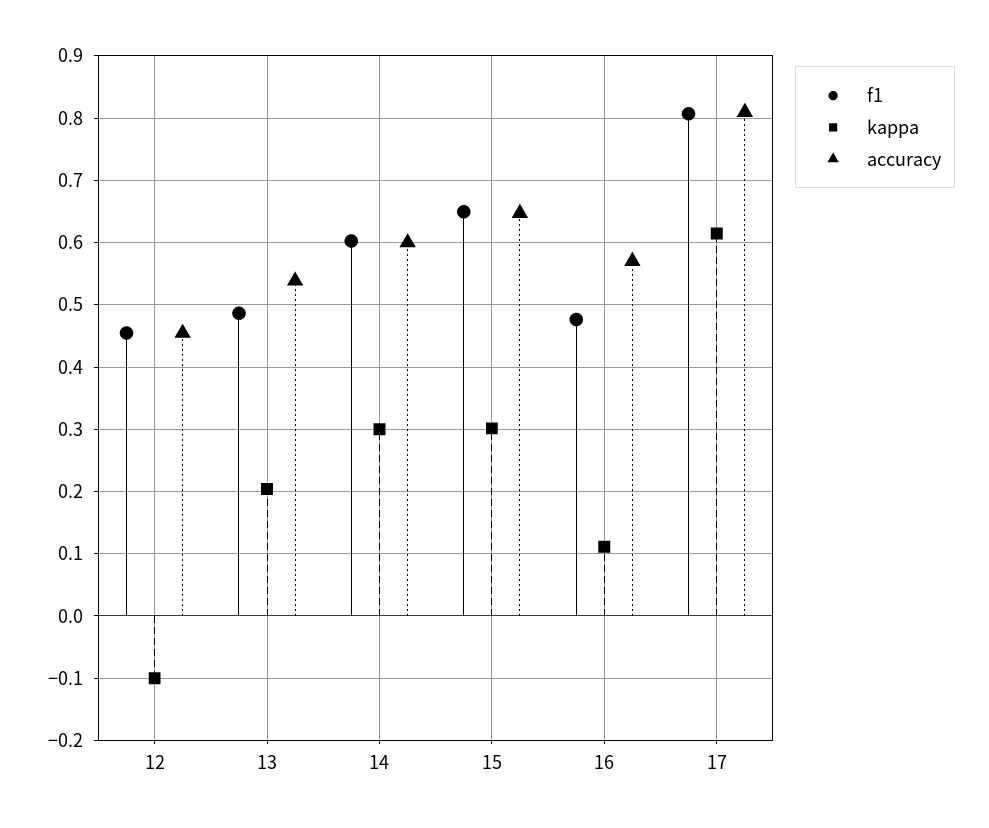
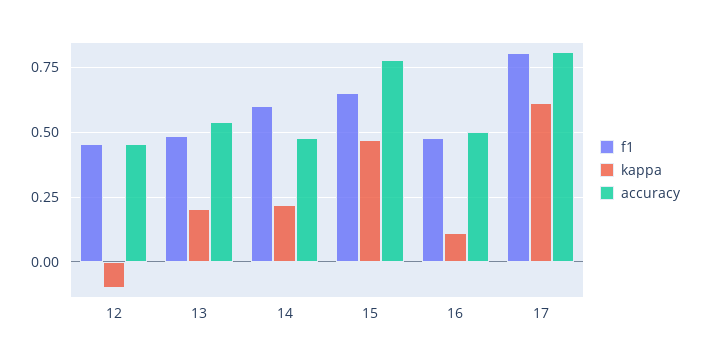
  {
    "f1": {
      "12": 0.45,
      "13": 0.49,
      "14": 0.6,
      "15": 0.65,
      "16": 0.48,
      "17": 0.81
    },
    "kappa": {
      "12": -0.1,
      "13": 0.2,
-     "14": 0.3,
+     "14": 0.225,
-     "15": 0.3,
+     "15": 0.475,
      "16": 0.11,
      "17": 0.61
    },
    "accuracy": {
      "12": 0.45,
      "13": 0.54,
-     "14": 0.6,
+     "14": 0.475,
-     "15": 0.65,
+     "15": 0.775,
-     "16": 0.57,
+     "16": 0.5,
      "17": 0.81
    }
  }

